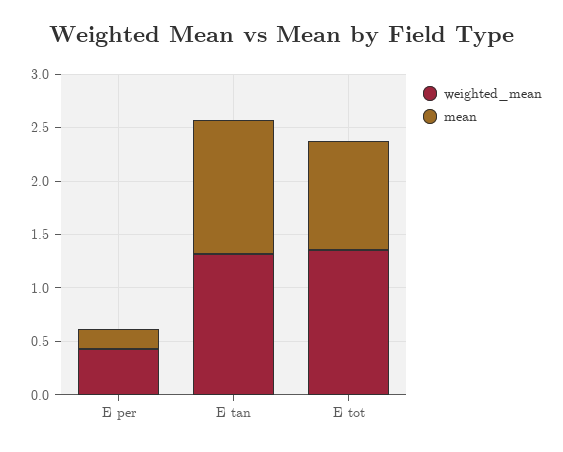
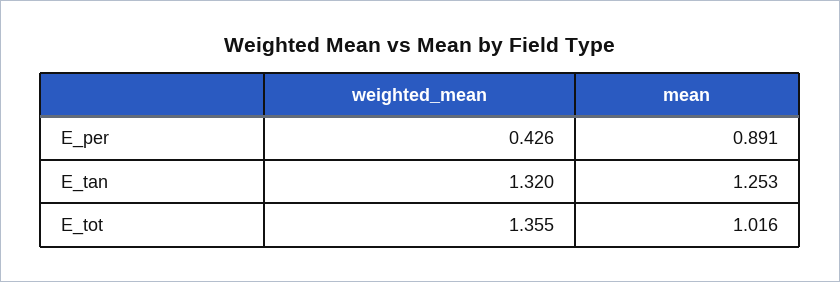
  {
    "weighted_mean": {
      "E per": 0.426,
      "E tan": 1.32,
      "E tot": 1.355
    },
    "mean": {
-     "E per": 0.2,
+     "E per": 0.891,
      "E tan": 1.253,
      "E tot": 1.016
    }
  }

